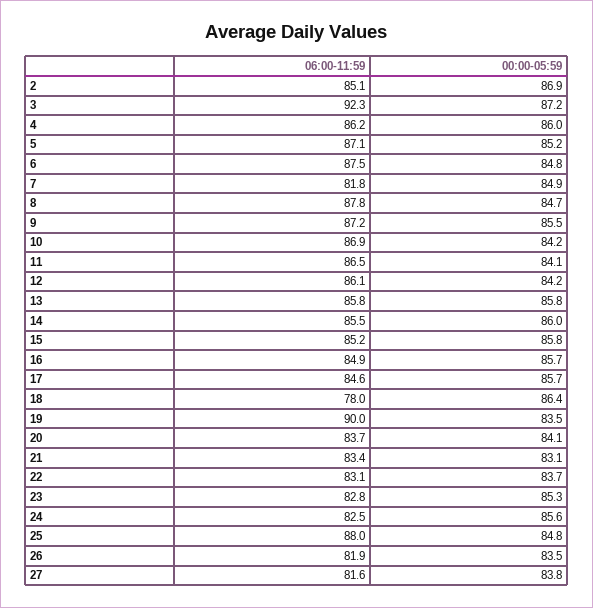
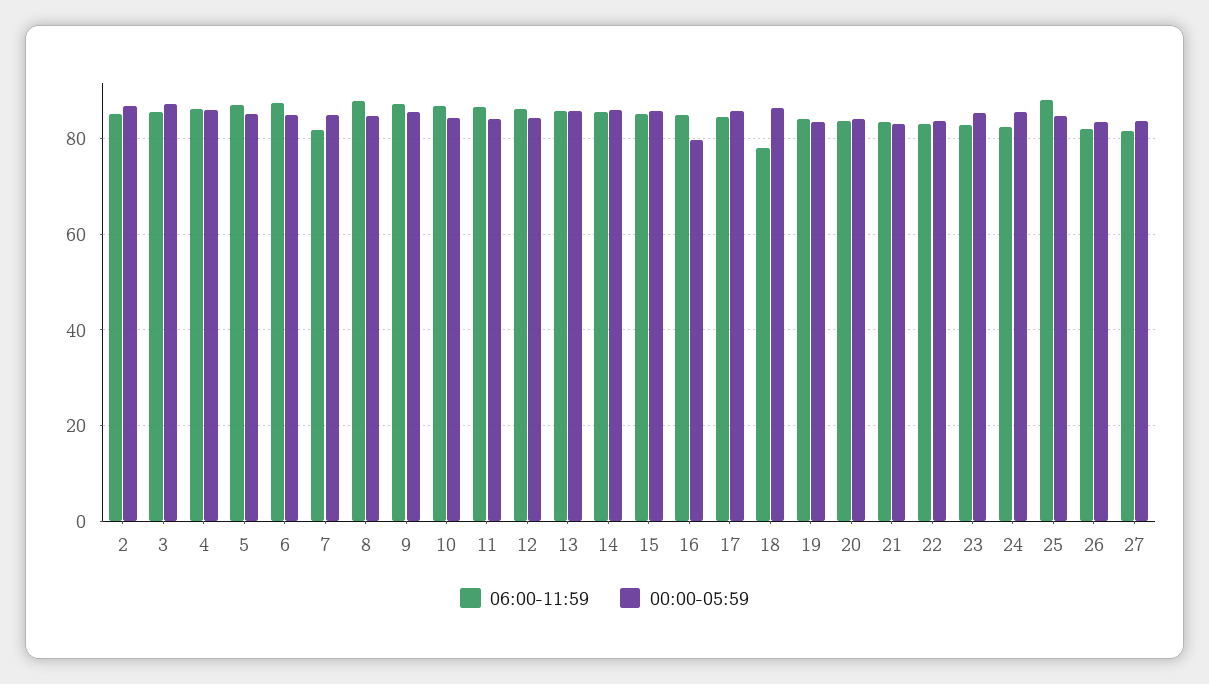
  {
    "06:00-11:59": {
      "2": 85.1,
-     "3": 92.3,
+     "3": 86,
      "4": 86.2,
      "5": 87.1,
      "6": 87.5,
      "7": 81.8,
      "8": 87.8,
      "9": 87.2,
      "10": 86.9,
      "11": 86.5,
      "12": 86.1,
      "13": 85.8,
      "14": 85.5,
      "15": 85.2,
      "16": 84.9,
      "17": 84.6,
      "18": 78,
-     "19": 90,
+     "19": 84,
      "20": 83.7,
      "21": 83.4,
      "22": 83.1,
      "23": 82.8,
      "24": 82.5,
      "25": 88,
      "26": 81.9,
      "27": 81.6
    },
    "00:00-05:59": {
      "2": 86.9,
      "3": 87.2,
      "4": 86,
      "5": 85.2,
      "6": 84.8,
      "7": 84.9,
      "8": 84.7,
      "9": 85.5,
      "10": 84.2,
      "11": 84.1,
      "12": 84.2,
      "13": 85.8,
      "14": 86,
      "15": 85.8,
-     "16": 85.7,
+     "16": 80,
      "17": 85.7,
      "18": 86.4,
      "19": 83.5,
      "20": 84.1,
      "21": 83.1,
      "22": 83.7,
      "23": 85.3,
      "24": 85.6,
      "25": 84.8,
      "26": 83.5,
      "27": 83.8
    }
  }

